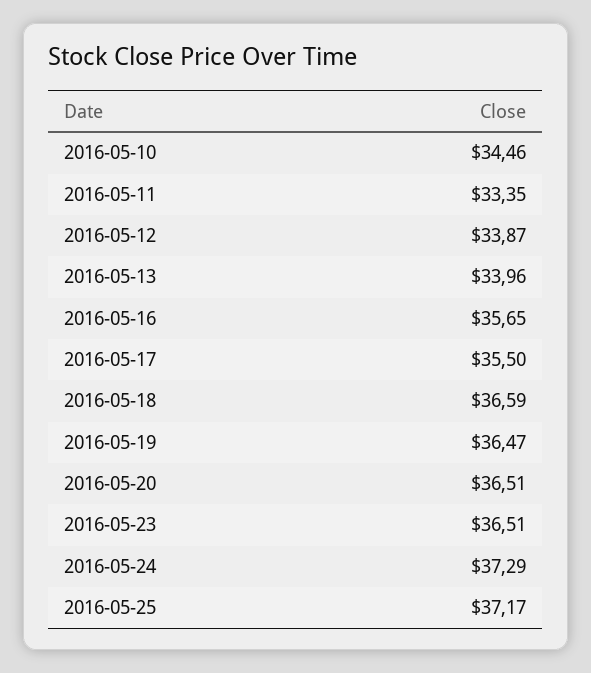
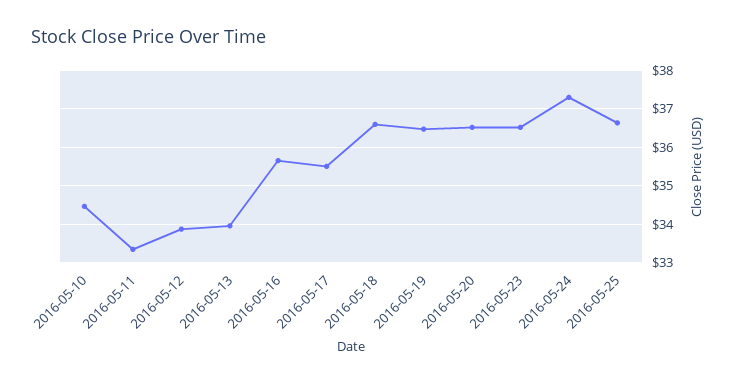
  {
    "2016-05-10": 34.46,
    "2016-05-11": 33.35,
    "2016-05-12": 33.87,
    "2016-05-13": 33.96,
    "2016-05-16": 35.65,
    "2016-05-17": 35.5,
    "2016-05-18": 36.59,
    "2016-05-19": 36.47,
    "2016-05-20": 36.51,
    "2016-05-23": 36.51,
    "2016-05-24": 37.29,
-   "2016-05-25": 37.17
+   "2016-05-25": 36.6
  }

